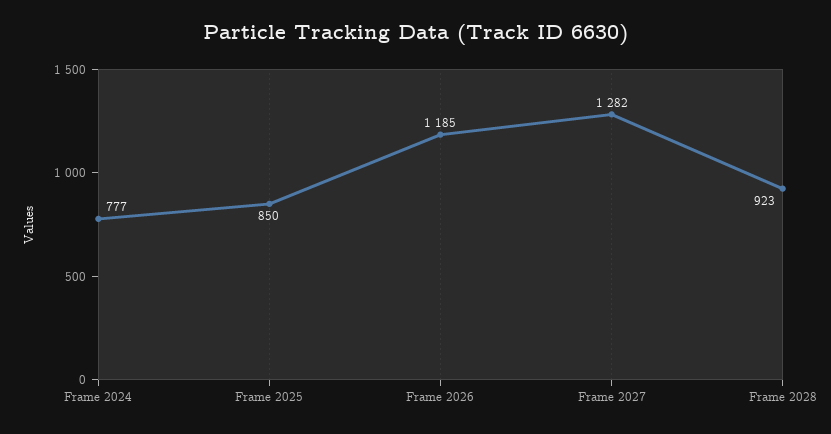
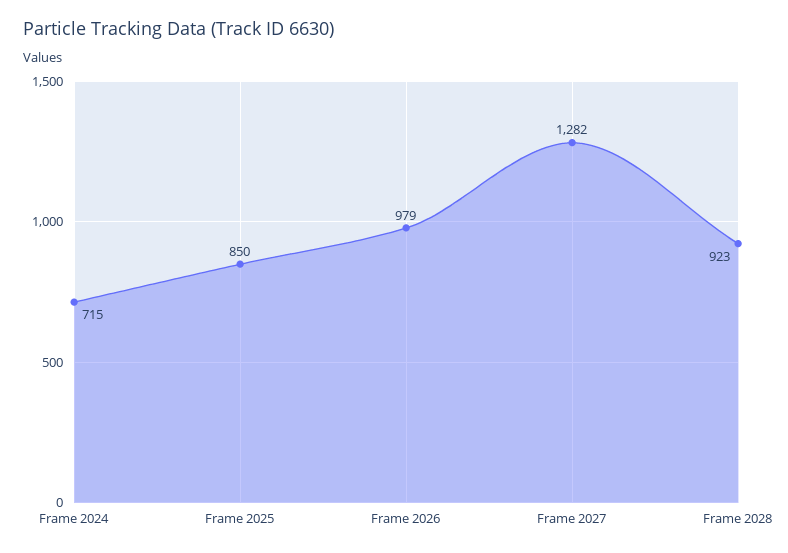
  {
-   "Frame 2024": 777,
+   "Frame 2024": 715,
    "Frame 2025": 850,
-   "Frame 2026": 1185,
+   "Frame 2026": 979,
    "Frame 2027": 1282,
    "Frame 2028": 923
  }

